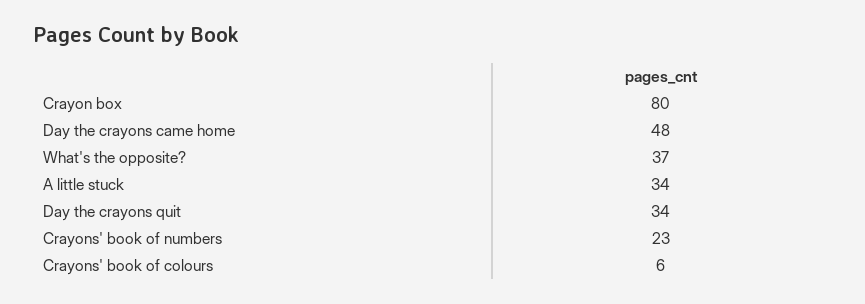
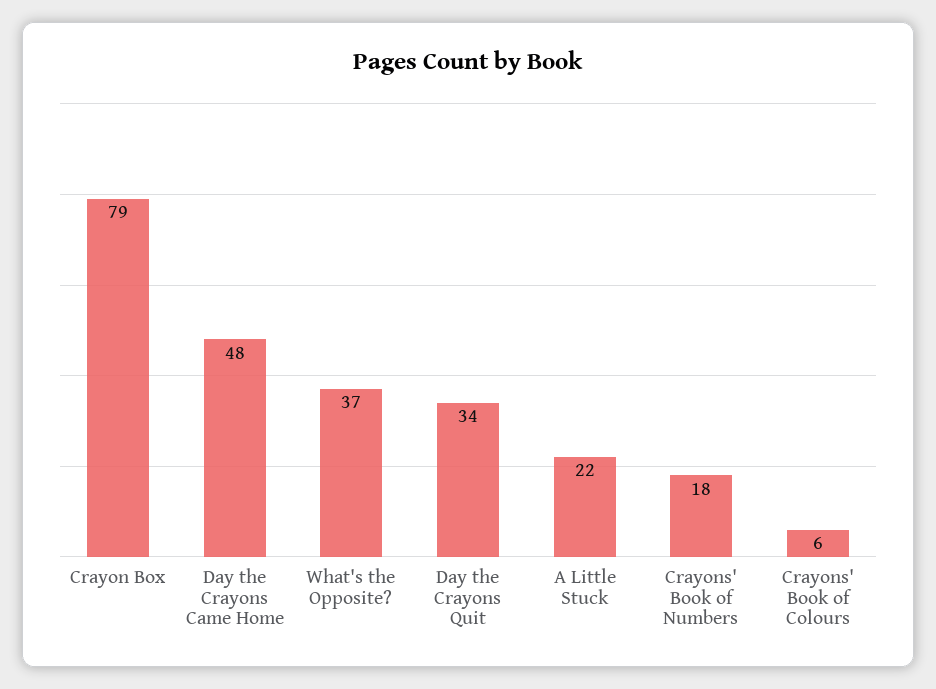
  {
-   "Crayon box": 80,
+   "Crayon box": 79,
    "Day the crayons came home": 48,
    "What's the opposite?": 37,
-   "A little stuck": 34,
+   "A little stuck": 22,
    "Day the crayons quit": 34,
-   "Crayons' book of numbers": 23,
+   "Crayons' book of numbers": 18,
    "Crayons' book of colours": 6
  }

